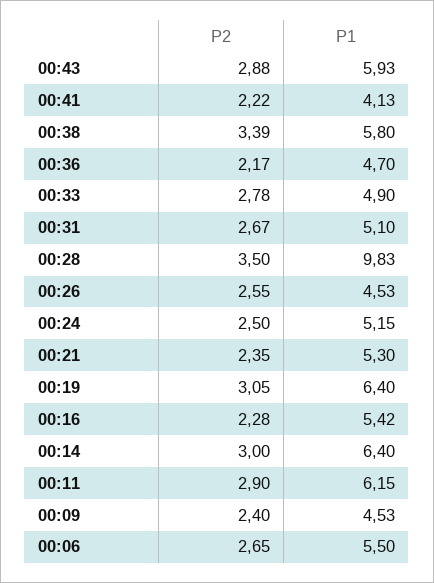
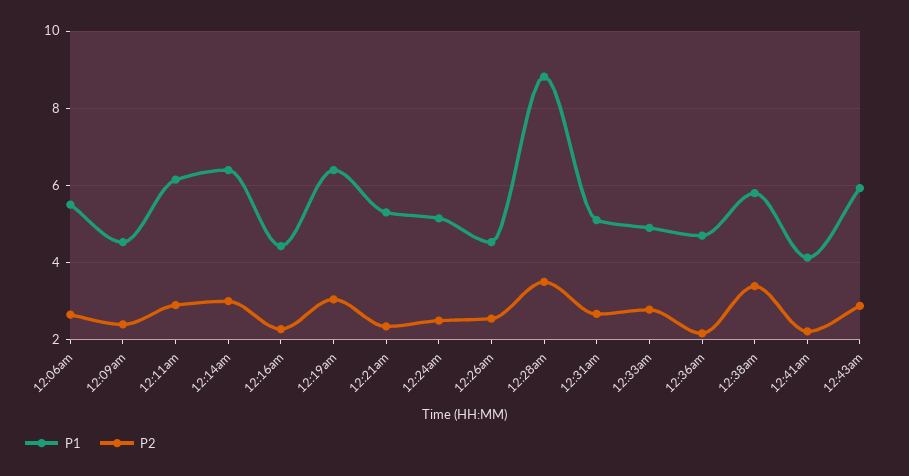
  {
    "P2": {
      "00:43": 2.88,
      "00:41": 2.22,
      "00:38": 3.39,
      "00:36": 2.17,
      "00:33": 2.78,
      "00:31": 2.67,
      "00:28": 3.5,
      "00:26": 2.55,
      "00:24": 2.5,
      "00:21": 2.35,
      "00:19": 3.05,
      "00:16": 2.28,
      "00:14": 3,
      "00:11": 2.9,
      "00:09": 2.4,
      "00:06": 2.65
    },
    "P1": {
      "00:43": 5.93,
      "00:41": 4.13,
      "00:38": 5.8,
      "00:36": 4.7,
      "00:33": 4.9,
      "00:31": 5.1,
-     "00:28": 9.83,
+     "00:28": 8.8,
      "00:26": 4.53,
      "00:24": 5.15,
      "00:21": 5.3,
      "00:19": 6.4,
-     "00:16": 5.42,
+     "00:16": 4.4,
      "00:14": 6.4,
      "00:11": 6.15,
      "00:09": 4.53,
      "00:06": 5.5
    }
  }

